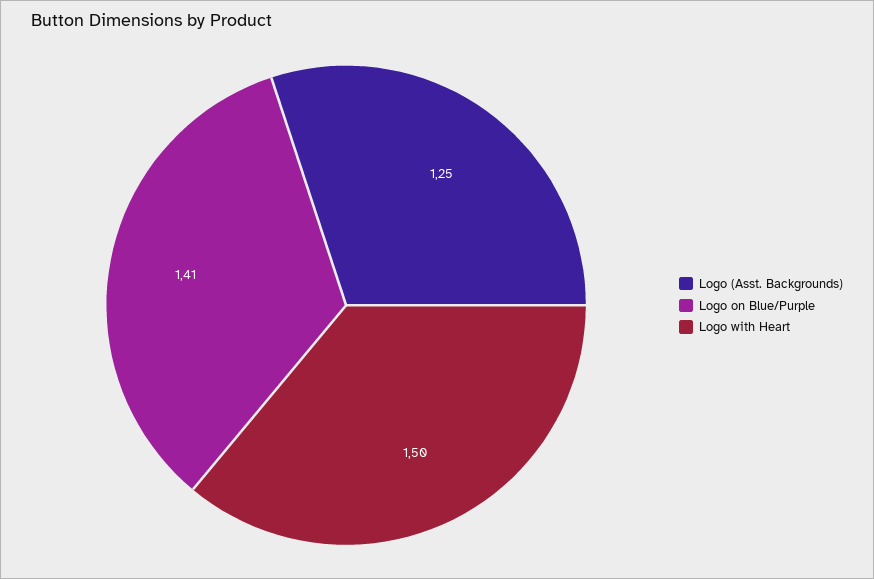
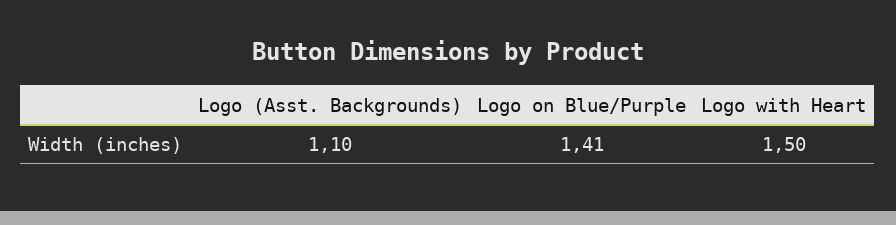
  {
-   "Logo (Asst. Backgrounds)": 1.25,
+   "Logo (Asst. Backgrounds)": 1.1,
    "Logo on Blue/Purple": 1.41,
    "Logo with Heart": 1.5
  }

